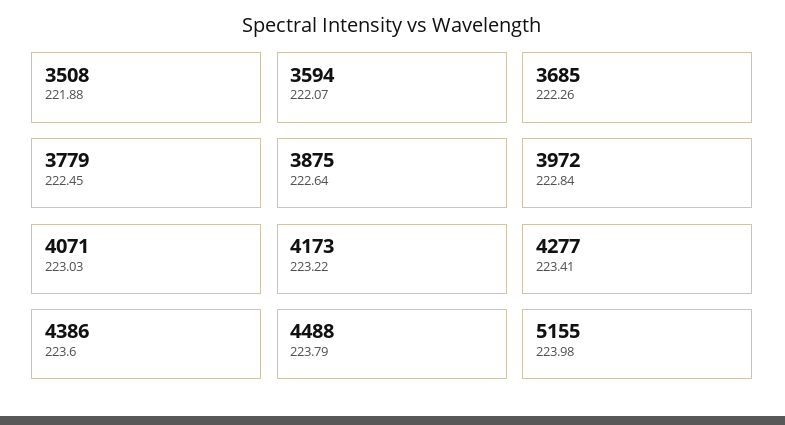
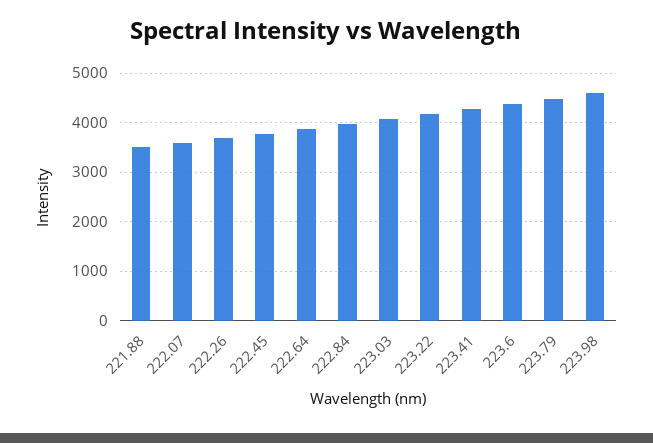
  {
    "221.88": 3508,
    "222.07": 3594,
    "222.26": 3685,
    "222.45": 3779,
    "222.64": 3875,
    "222.84": 3972,
    "223.03": 4071,
    "223.22": 4173,
    "223.41": 4277,
    "223.6": 4386,
    "223.79": 4488,
-   "223.98": 5155
+   "223.98": 4600
  }

